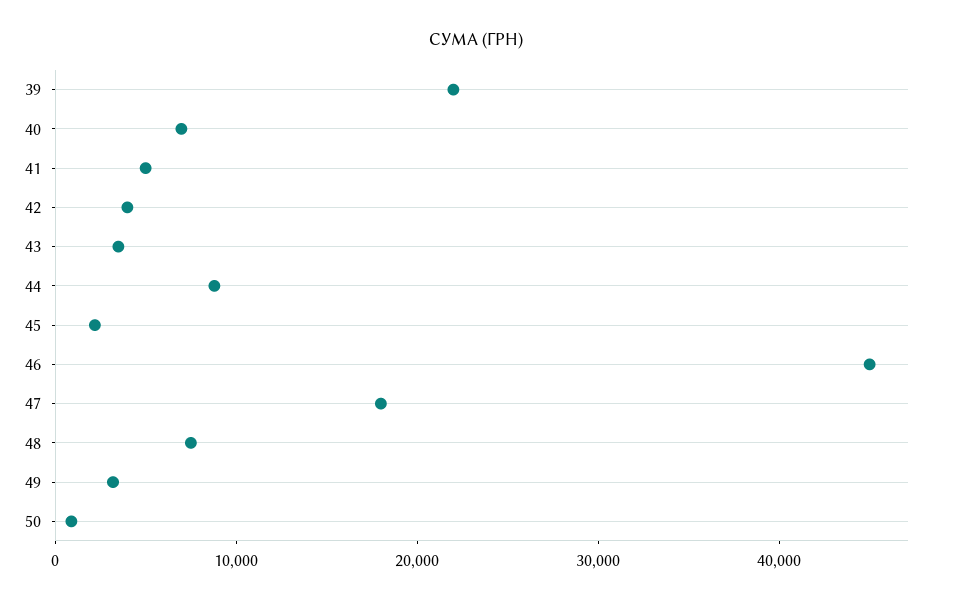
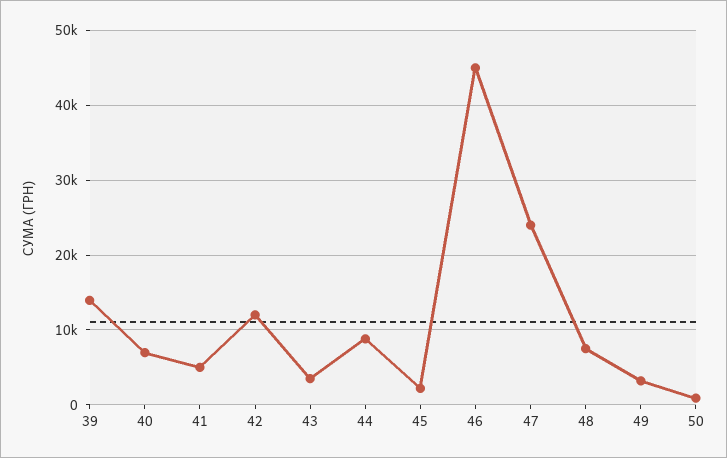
  {
-   "39": 22000,
+   "39": 14000,
    "40": 7000,
    "41": 5000,
-   "42": 4000,
+   "42": 12000,
    "43": 4000,
    "44": 9000,
    "45": 2000,
    "46": 45000,
-   "47": 18000,
+   "47": 24000,
    "48": 8000,
    "49": 3000,
    "50": 1000
  }

